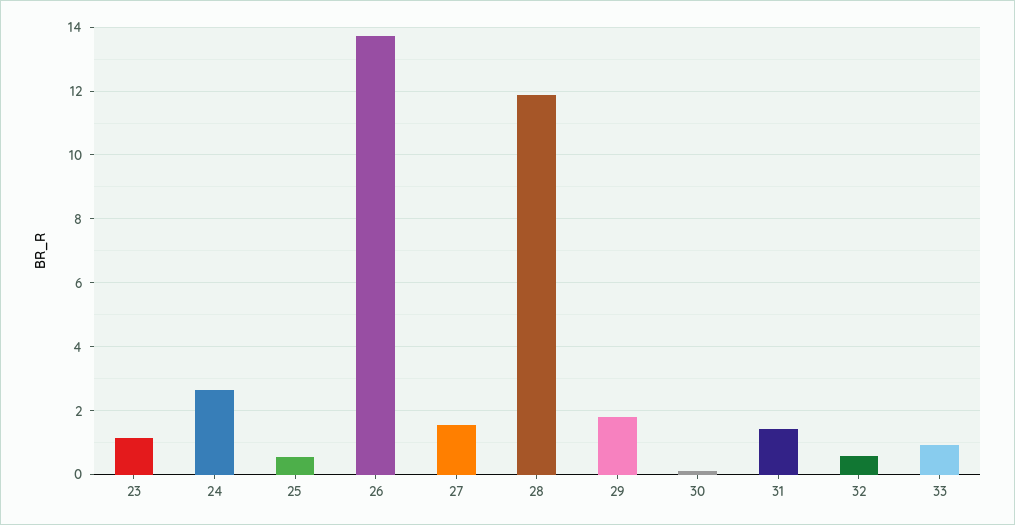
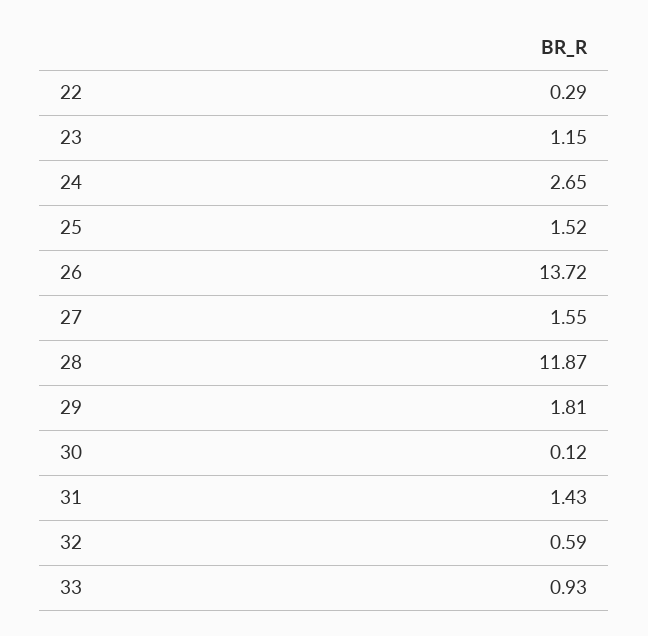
  {
    "23": 1.15,
    "24": 2.65,
-   "25": 0.6,
+   "25": 1.52,
    "26": 13.72,
    "27": 1.55,
    "28": 11.87,
    "29": 1.81,
    "30": 0.12,
    "31": 1.43,
    "32": 0.59,
-   "33": 0.93
+   "33": 0.93,
+   "22": 0.29
  }

